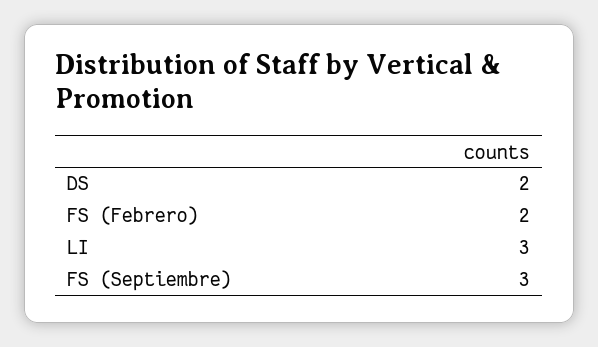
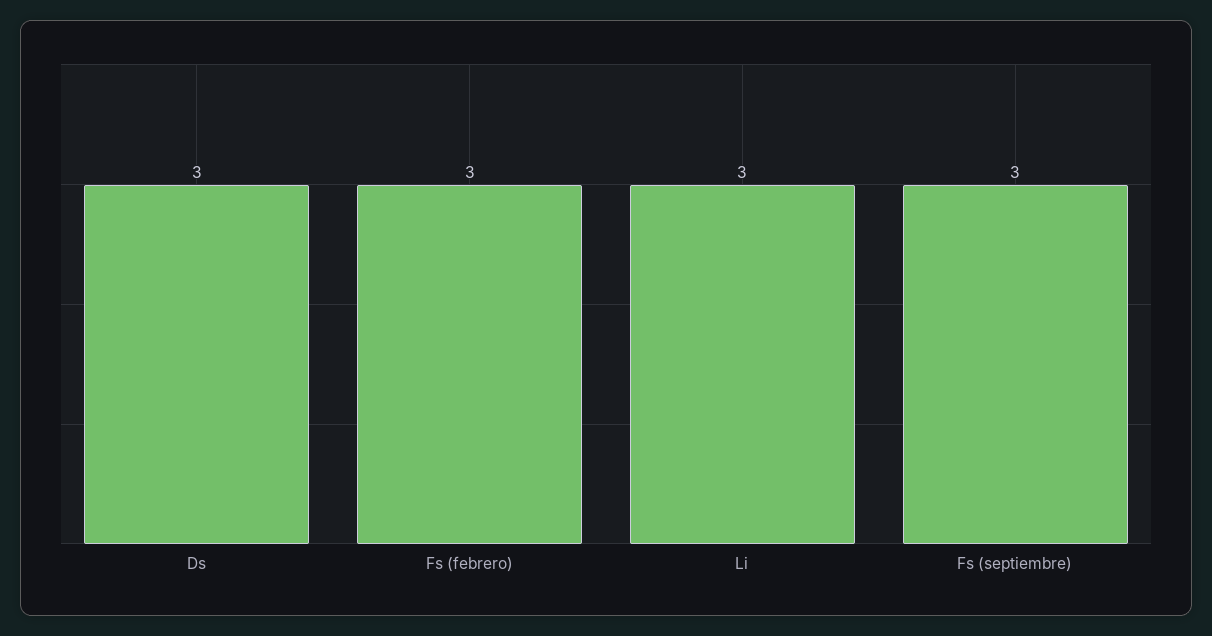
  {
-   "DS": 2,
+   "DS": 3,
-   "FS (Febrero)": 2,
+   "FS (Febrero)": 3,
    "LI": 3,
    "FS (Septiembre)": 3
  }

